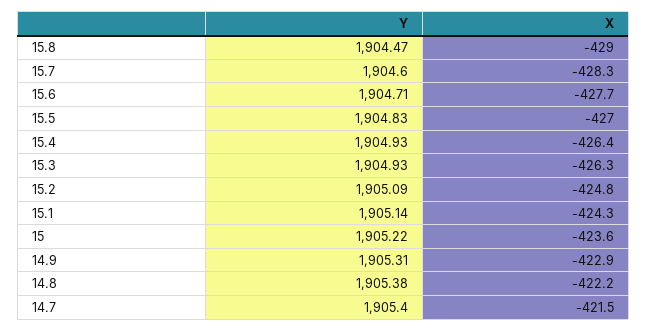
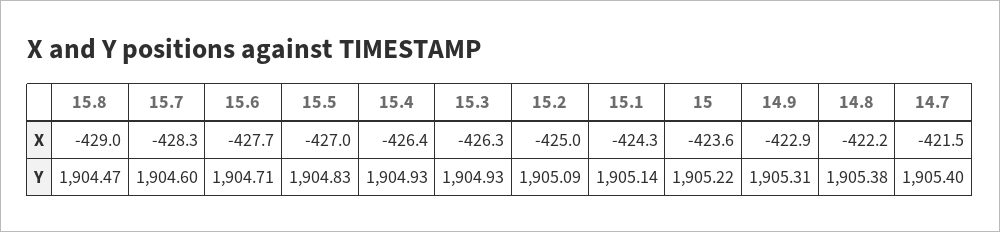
  {
    "Y": {
      "15.8": 1904.47,
      "15.7": 1904.6,
      "15.6": 1904.71,
      "15.5": 1904.83,
      "15.4": 1904.93,
      "15.3": 1904.93,
      "15.2": 1905.09,
      "15.1": 1905.14,
      "15": 1905.22,
      "14.9": 1905.31,
      "14.8": 1905.38,
      "14.7": 1905.4
    },
    "X": {
      "15.8": -429,
      "15.7": -428.3,
      "15.6": -427.7,
      "15.5": -427,
      "15.4": -426.4,
      "15.3": -426.3,
-     "15.2": -424.8,
+     "15.2": -425,
      "15.1": -424.3,
      "15": -423.6,
      "14.9": -422.9,
      "14.8": -422.2,
      "14.7": -421.5
    }
  }

